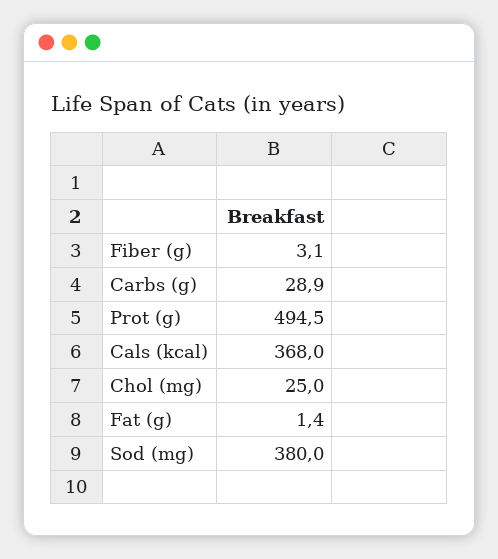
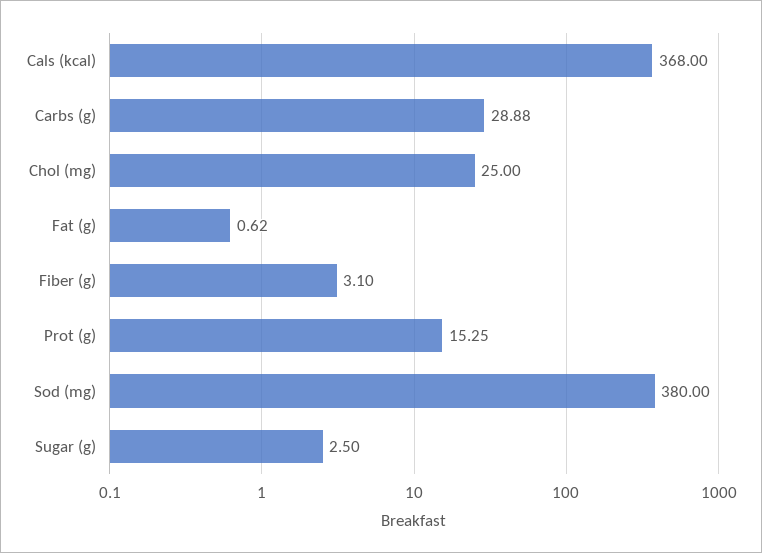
  {
    "Fiber (g)": 3.1,
    "Carbs (g)": 28.88,
-   "Prot (g)": 494.5,
+   "Prot (g)": 15.25,
    "Cals (kcal)": 368,
    "Chol (mg)": 25,
-   "Fat (g)": 1.4,
+   "Fat (g)": 0.62,
-   "Sod (mg)": 380
+   "Sod (mg)": 380,
+   "Sugar (g)": 2.5
  }

